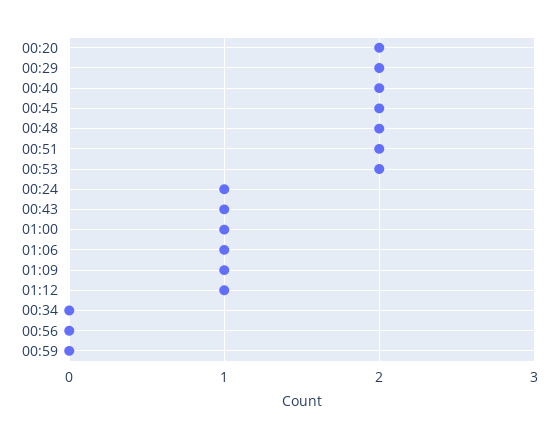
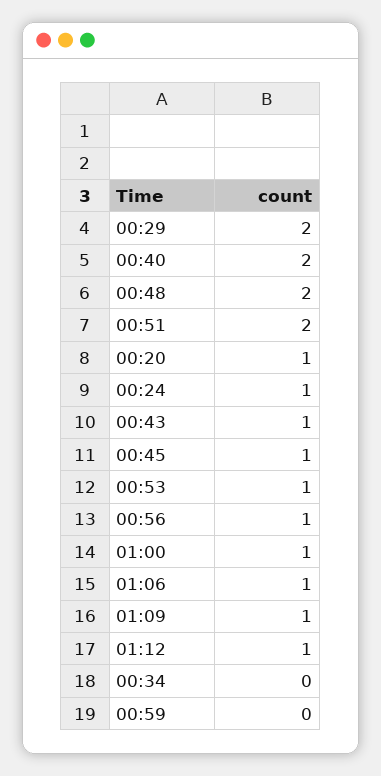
  {
-   "00:20": 2,
+   "00:20": 1,
    "00:29": 2,
    "00:40": 2,
-   "00:45": 2,
+   "00:45": 1,
    "00:48": 2,
    "00:51": 2,
-   "00:53": 2,
+   "00:53": 1,
    "00:24": 1,
    "00:43": 1,
    "01:00": 1,
    "01:06": 1,
    "01:09": 1,
    "01:12": 1,
    "00:34": 0,
-   "00:56": 0,
+   "00:56": 1,
    "00:59": 0
  }

